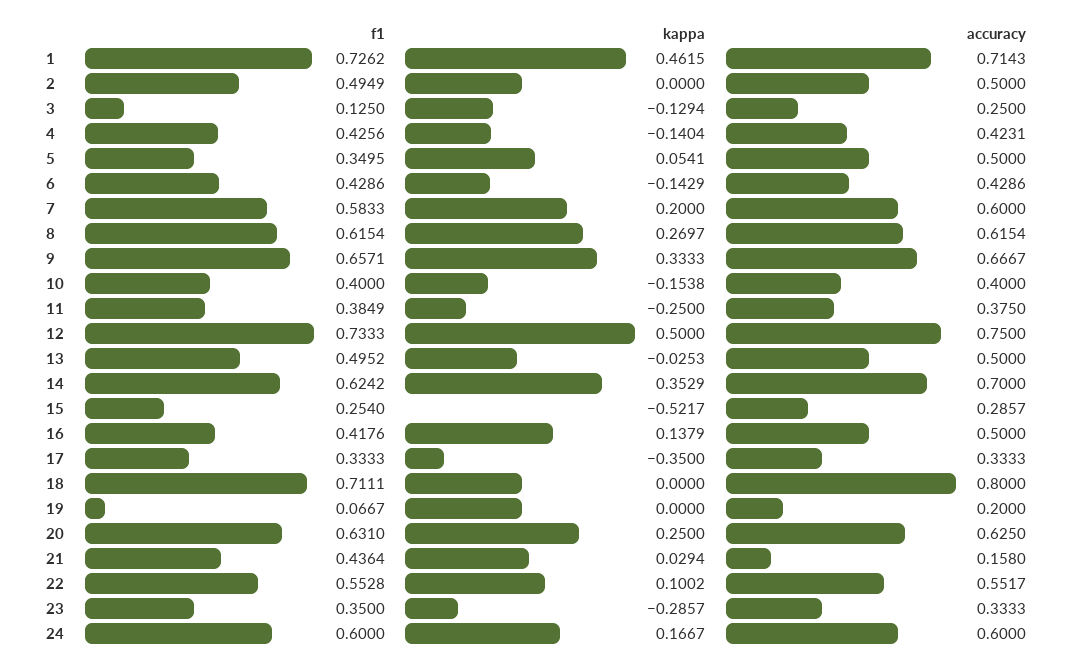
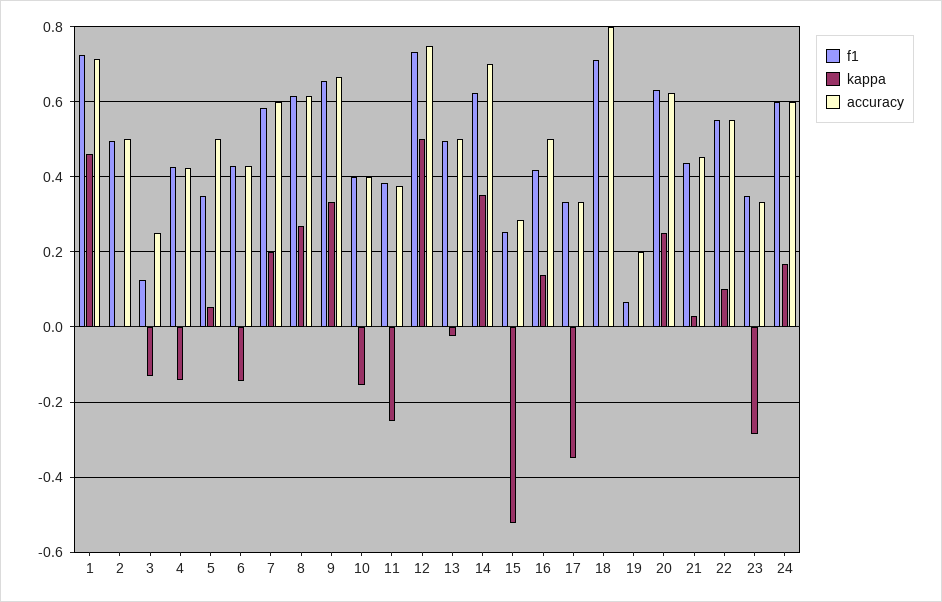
  {
    "f1": {
      "1": 0.7262,
      "2": 0.4949,
      "3": 0.125,
      "4": 0.4256,
      "5": 0.3495,
      "6": 0.4286,
      "7": 0.5833,
      "8": 0.6154,
      "9": 0.6571,
      "10": 0.4,
      "11": 0.3849,
      "12": 0.7333,
      "13": 0.4952,
      "14": 0.6242,
      "15": 0.254,
      "16": 0.4176,
      "17": 0.3333,
      "18": 0.7111,
      "19": 0.0667,
      "20": 0.631,
      "21": 0.4364,
      "22": 0.5528,
      "23": 0.35,
      "24": 0.6
    },
    "kappa": {
      "1": 0.4615,
      "2": 0,
      "3": -0.1294,
      "4": -0.1404,
      "5": 0.0541,
      "6": -0.1429,
      "7": 0.2,
      "8": 0.2697,
      "9": 0.3333,
      "10": -0.1538,
      "11": -0.25,
      "12": 0.5,
      "13": -0.0253,
      "14": 0.3529,
      "15": -0.5217,
      "16": 0.1379,
      "17": -0.35,
      "18": 0,
      "19": 0,
      "20": 0.25,
      "21": 0.0294,
      "22": 0.1002,
      "23": -0.2857,
      "24": 0.1667
    },
    "accuracy": {
      "1": 0.7143,
      "2": 0.5,
      "3": 0.25,
      "4": 0.4231,
      "5": 0.5,
      "6": 0.4286,
      "7": 0.6,
      "8": 0.6154,
      "9": 0.6667,
      "10": 0.4,
      "11": 0.375,
      "12": 0.75,
      "13": 0.5,
      "14": 0.7,
      "15": 0.2857,
      "16": 0.5,
      "17": 0.3333,
      "18": 0.8,
      "19": 0.2,
      "20": 0.625,
-     "21": 0.158,
+     "21": 0.46,
      "22": 0.5517,
      "23": 0.3333,
      "24": 0.6
    }
  }

